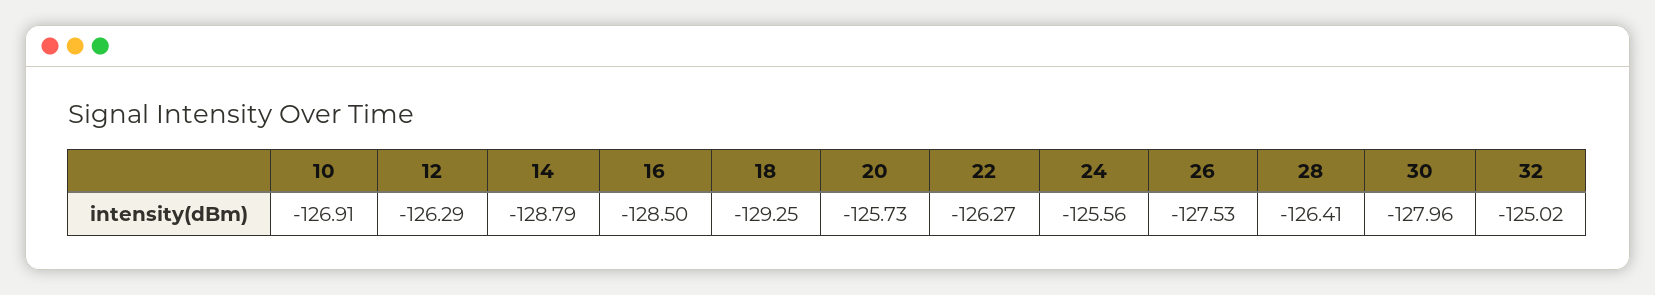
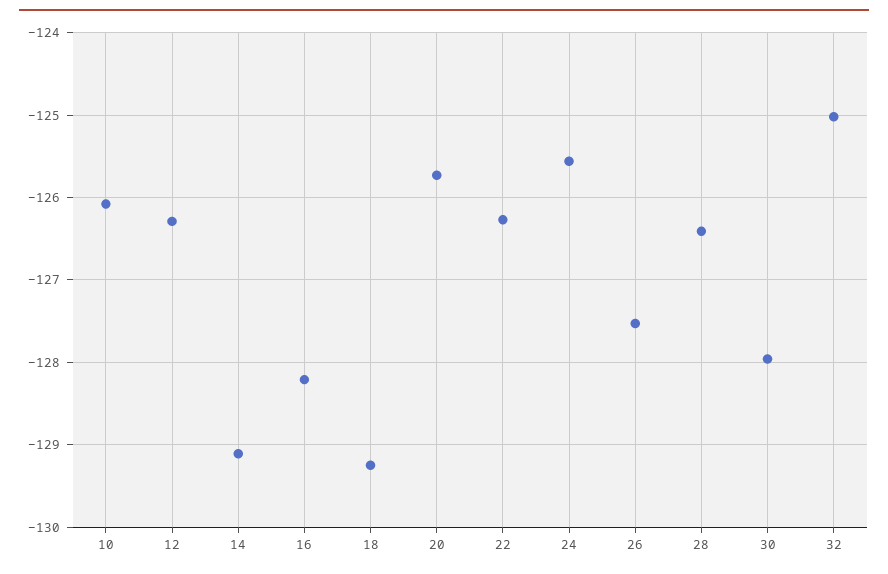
  {
-   "10": -126.91,
+   "10": -126.1,
    "12": -126.29,
-   "14": -128.79,
+   "14": -129.1,
-   "16": -128.5,
+   "16": -128.2,
    "18": -129.25,
    "20": -125.73,
    "22": -126.27,
    "24": -125.56,
    "26": -127.53,
    "28": -126.41,
    "30": -127.96,
    "32": -125.02
  }

